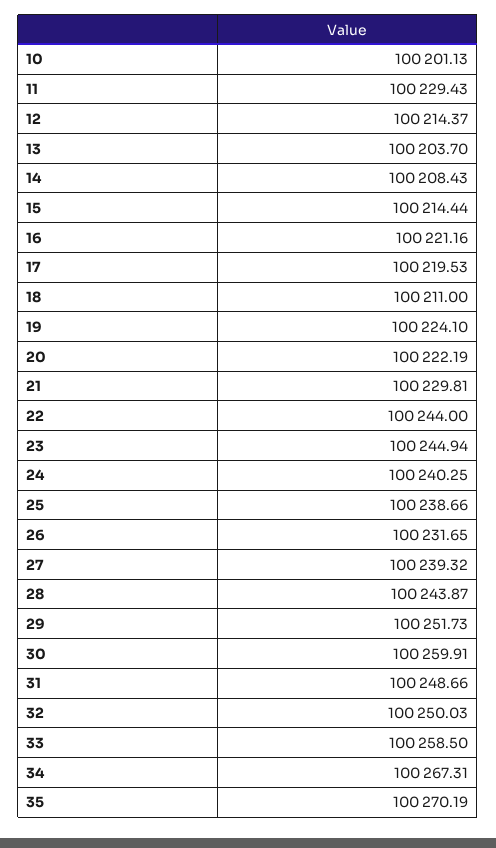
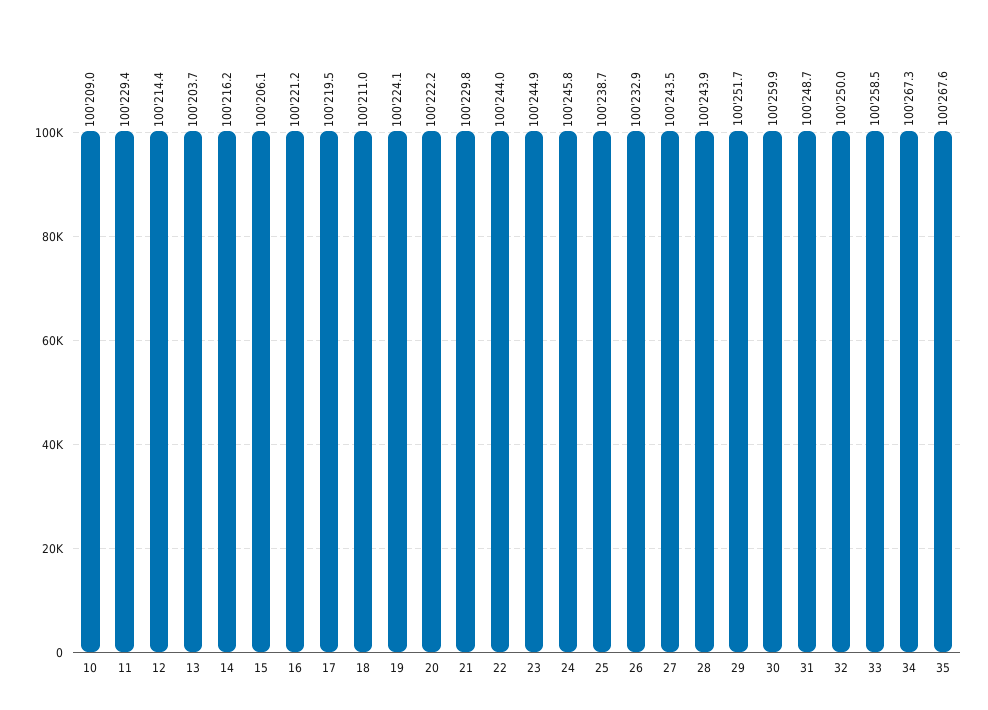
  {
-   "10": 100201.13,
+   "10": 100209,
    "11": 100229.43,
    "12": 100214.37,
    "13": 100203.7,
-   "14": 100208.43,
+   "14": 100216.2,
-   "15": 100214.44,
+   "15": 100206.1,
    "16": 100221.16,
    "17": 100219.53,
    "18": 100211,
    "19": 100224.1,
    "20": 100222.19,
    "21": 100229.81,
    "22": 100244,
    "23": 100244.94,
-   "24": 100240.25,
+   "24": 100245.8,
    "25": 100238.66,
-   "26": 100231.65,
+   "26": 100232.9,
-   "27": 100239.32,
+   "27": 100243.5,
    "28": 100243.87,
    "29": 100251.73,
    "30": 100259.91,
    "31": 100248.66,
    "32": 100250.03,
    "33": 100258.5,
    "34": 100267.31,
-   "35": 100270.19
+   "35": 100267.6
  }

